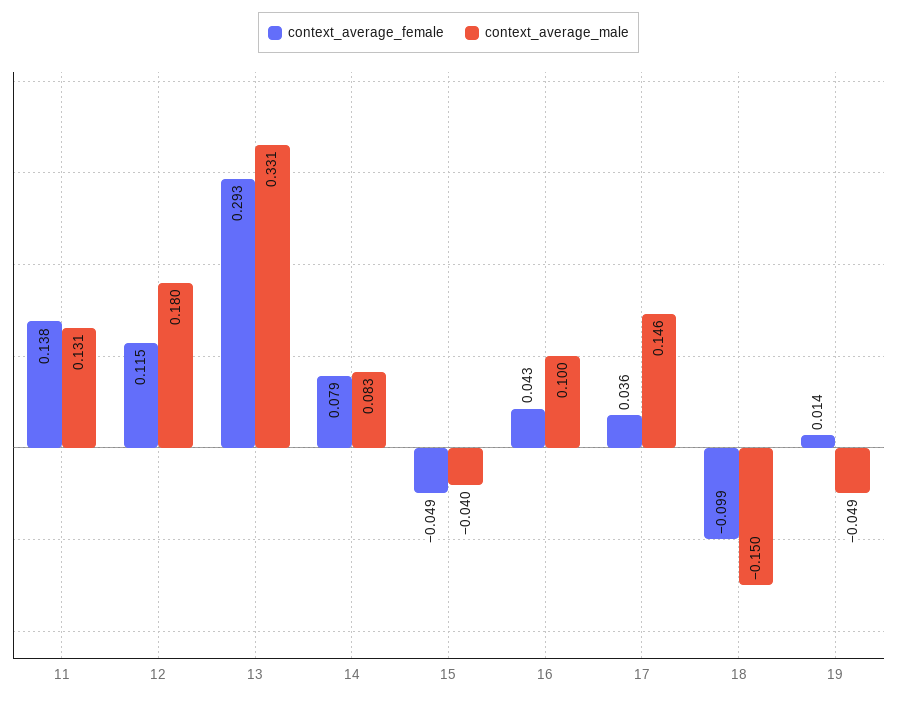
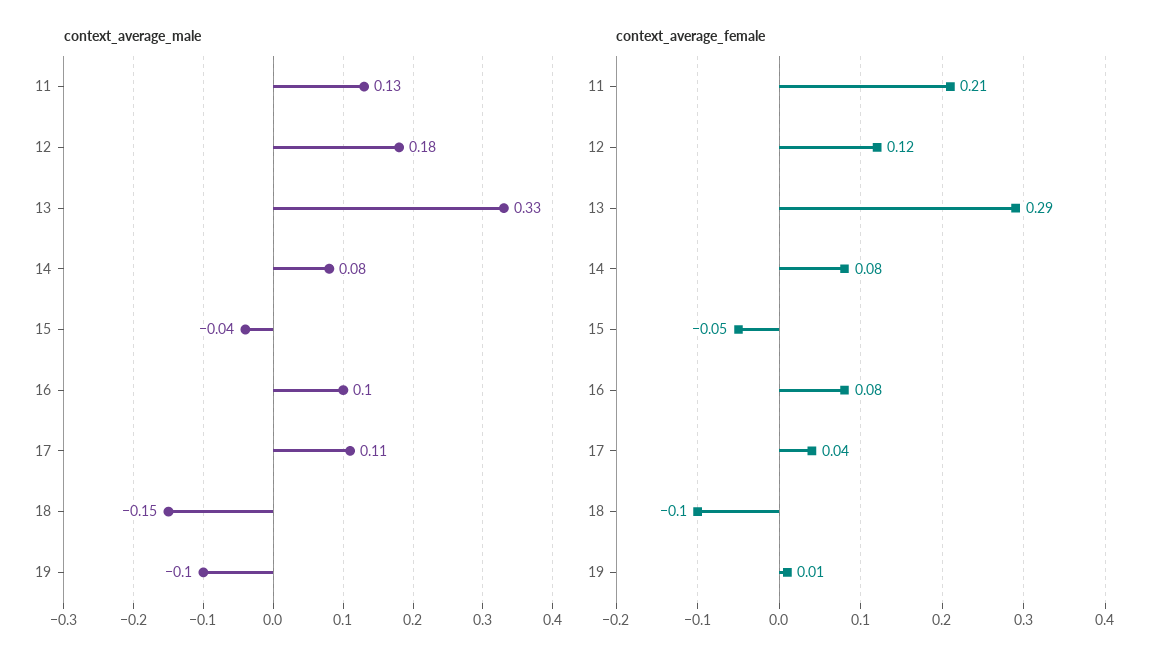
  {
    "context_average_female": {
-     "11": 0.138,
+     "11": 0.21,
      "12": 0.115,
      "13": 0.293,
      "14": 0.079,
      "15": -0.049,
-     "16": 0.043,
+     "16": 0.08,
      "17": 0.036,
      "18": -0.099,
      "19": 0.014
    },
    "context_average_male": {
      "11": 0.131,
      "12": 0.18,
      "13": 0.331,
      "14": 0.083,
      "15": -0.04,
      "16": 0.1,
-     "17": 0.146,
+     "17": 0.11,
      "18": -0.15,
-     "19": -0.049
+     "19": -0.1
    }
  }

